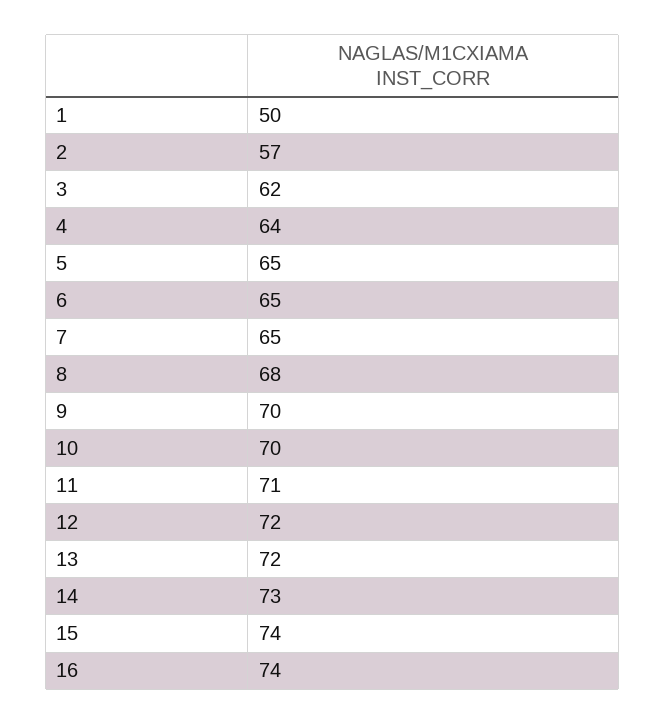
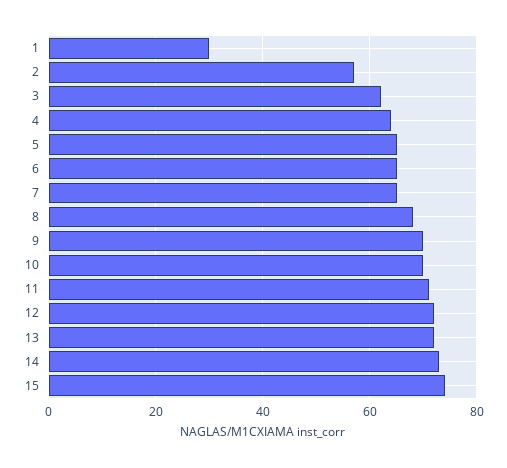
  {
-   "1": 50,
+   "1": 30,
    "2": 57,
    "3": 62,
    "4": 64,
    "5": 65,
    "6": 65,
    "7": 65,
    "8": 68,
    "9": 70,
    "10": 70,
    "11": 71,
    "12": 72,
    "13": 72,
    "14": 73,
-   "15": 74,
+   "15": 74
-   "16": 74
  }

